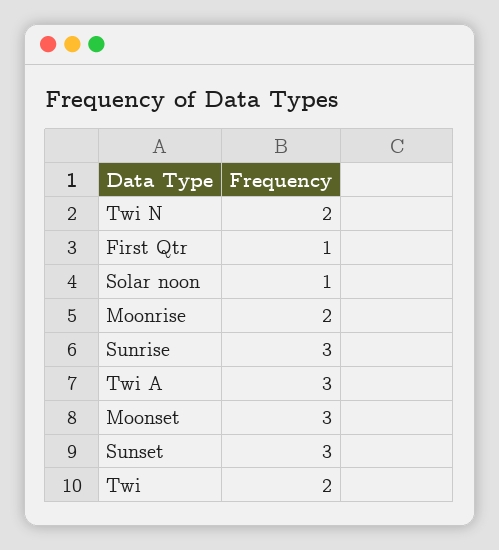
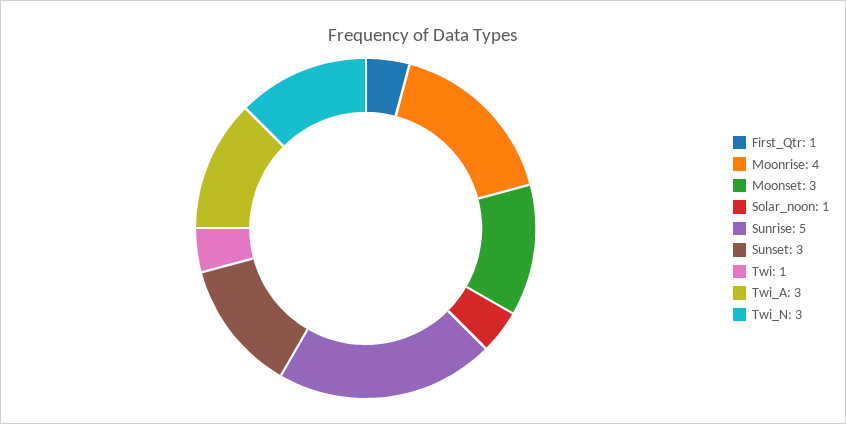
  {
-   "Twi N": 2,
+   "Twi N": 3,
    "First Qtr": 1,
    "Solar noon": 1,
-   "Moonrise": 2,
+   "Moonrise": 4,
-   "Sunrise": 3,
+   "Sunrise": 5,
    "Twi A": 3,
    "Moonset": 3,
    "Sunset": 3,
-   "Twi": 2
+   "Twi": 1
  }

